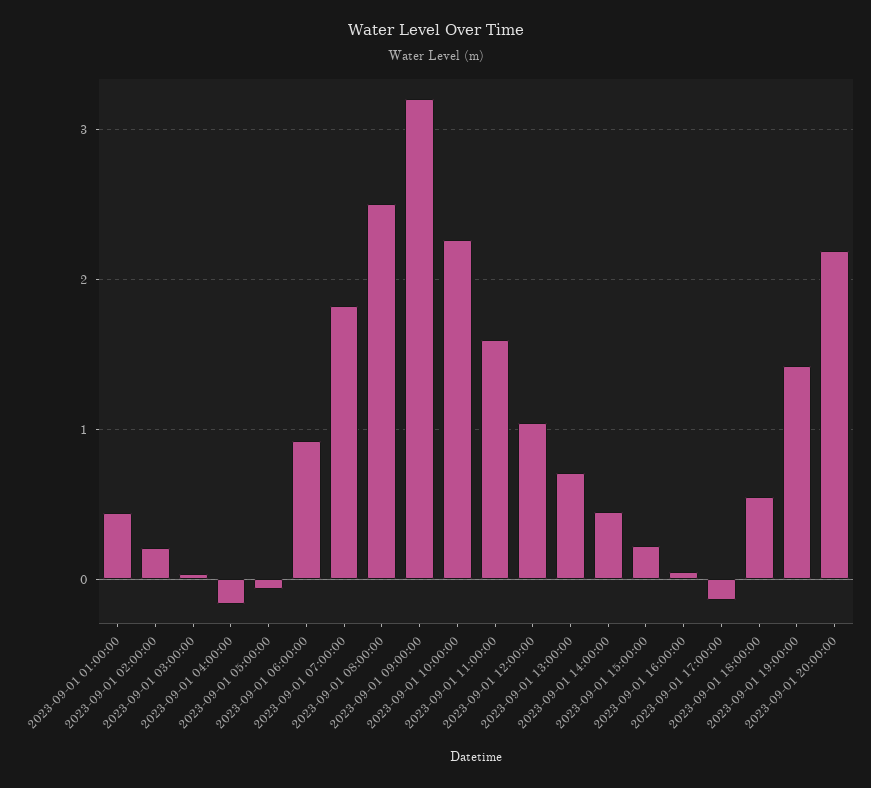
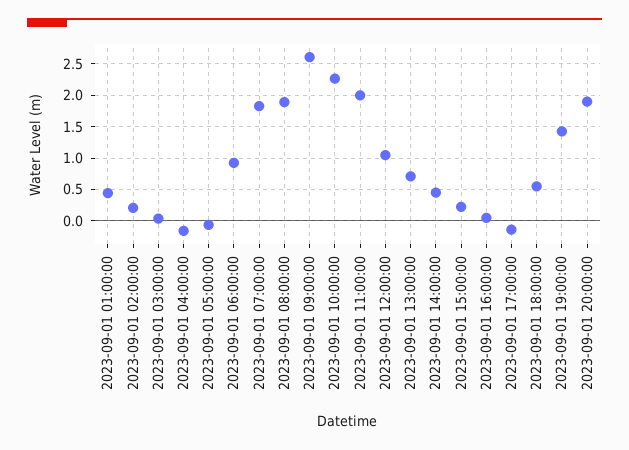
  {
    "2023-09-01 01:00:00": 0.4,
    "2023-09-01 02:00:00": 0.2,
    "2023-09-01 03:00:00": 0,
    "2023-09-01 04:00:00": -0.2,
    "2023-09-01 05:00:00": -0.1,
    "2023-09-01 06:00:00": 0.9,
    "2023-09-01 07:00:00": 1.8,
-   "2023-09-01 08:00:00": 2.5,
+   "2023-09-01 08:00:00": 1.9,
-   "2023-09-01 09:00:00": 3.2,
+   "2023-09-01 09:00:00": 2.6,
    "2023-09-01 10:00:00": 2.3,
-   "2023-09-01 11:00:00": 1.6,
+   "2023-09-01 11:00:00": 2,
    "2023-09-01 12:00:00": 1,
    "2023-09-01 13:00:00": 0.7,
    "2023-09-01 14:00:00": 0.4,
    "2023-09-01 15:00:00": 0.2,
    "2023-09-01 16:00:00": 0,
    "2023-09-01 17:00:00": -0.1,
    "2023-09-01 18:00:00": 0.5,
    "2023-09-01 19:00:00": 1.4,
-   "2023-09-01 20:00:00": 2.2
+   "2023-09-01 20:00:00": 1.9
  }

